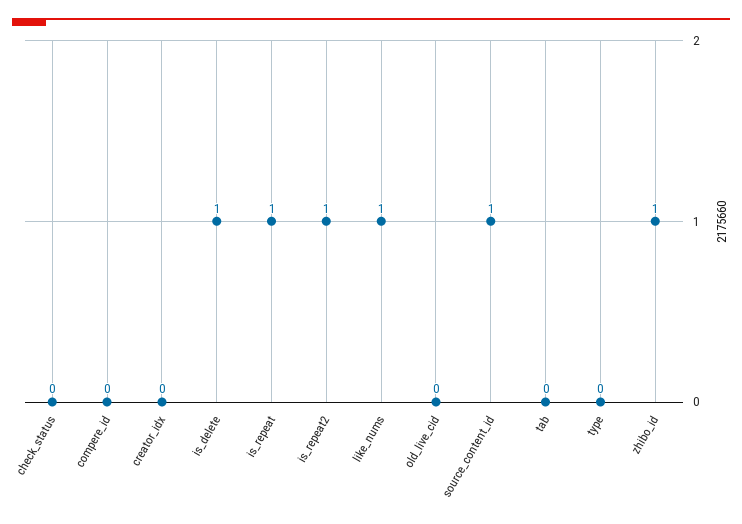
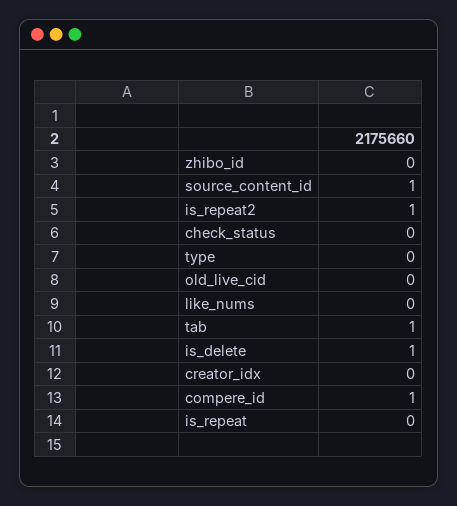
  {
    "check_status": 0,
-   "compere_id": 0,
+   "compere_id": 1,
    "creator_idx": 0,
    "is_delete": 1,
-   "is_repeat": 1,
+   "is_repeat": 0,
    "is_repeat2": 1,
-   "like_nums": 1,
+   "like_nums": 0,
    "old_live_cid": 0,
    "source_content_id": 1,
-   "tab": 0,
+   "tab": 1,
    "type": 0,
-   "zhibo_id": 1
+   "zhibo_id": 0
  }

